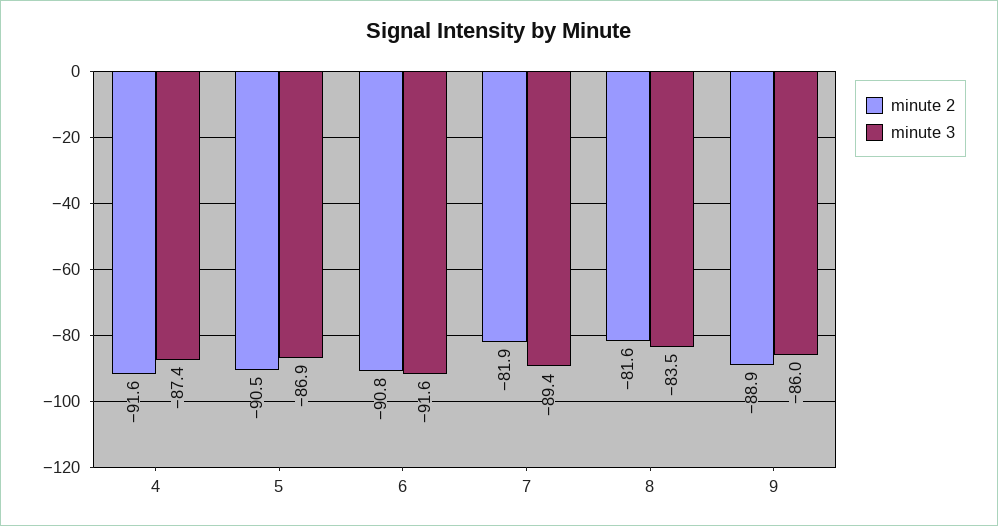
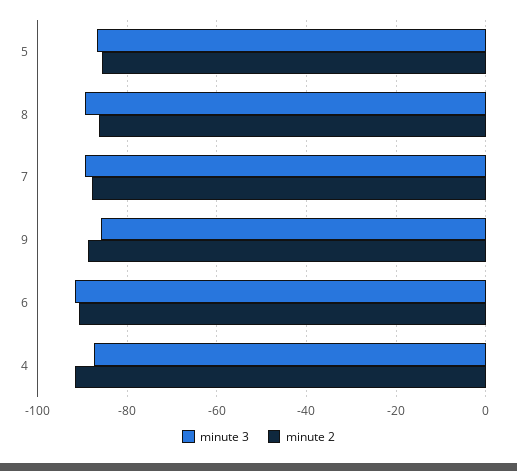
  {
    "minute 2": {
      "4": -91.6,
-     "5": -90.5,
+     "5": -86,
      "6": -90.8,
-     "7": -81.9,
+     "7": -88,
-     "8": -81.6,
+     "8": -86,
      "9": -88.9
    },
    "minute 3": {
      "4": -87.4,
      "5": -86.9,
      "6": -91.6,
      "7": -89.4,
-     "8": -83.5,
+     "8": -90,
      "9": -86
    }
  }

